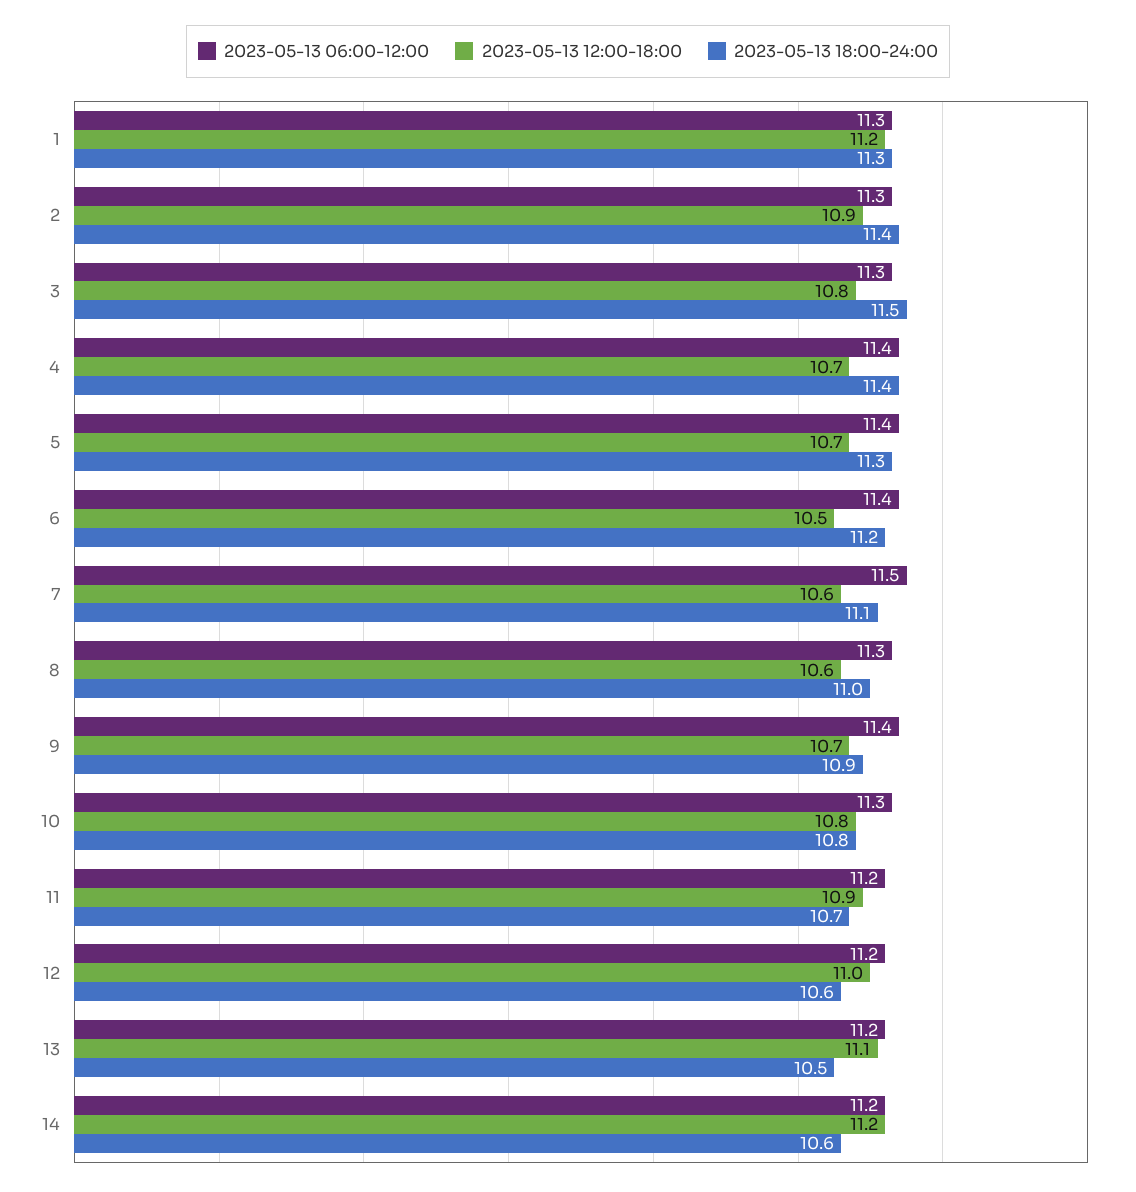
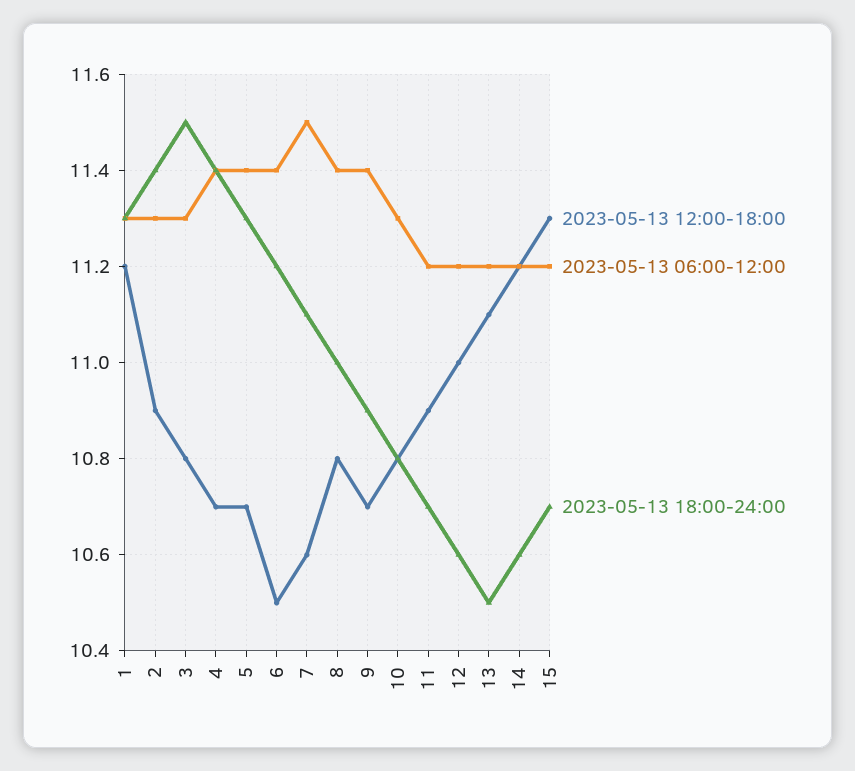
  {
    "2023-05-13 06:00-12:00": {
      "1": 11.3,
      "2": 11.3,
      "3": 11.3,
      "4": 11.4,
      "5": 11.4,
      "6": 11.4,
      "7": 11.5,
-     "8": 11.3,
+     "8": 11.4,
      "9": 11.4,
      "10": 11.3,
      "11": 11.2,
      "12": 11.2,
      "13": 11.2,
-     "14": 11.2
+     "14": 11.2,
+     "15": 11.2
    },
    "2023-05-13 12:00-18:00": {
      "1": 11.2,
      "2": 10.9,
      "3": 10.8,
      "4": 10.7,
      "5": 10.7,
      "6": 10.5,
      "7": 10.6,
-     "8": 10.6,
+     "8": 10.8,
      "9": 10.7,
      "10": 10.8,
      "11": 10.9,
      "12": 11,
      "13": 11.1,
-     "14": 11.2
+     "14": 11.2,
+     "15": 11.3
    },
    "2023-05-13 18:00-24:00": {
      "1": 11.3,
      "2": 11.4,
      "3": 11.5,
      "4": 11.4,
      "5": 11.3,
      "6": 11.2,
      "7": 11.1,
      "8": 11,
      "9": 10.9,
      "10": 10.8,
      "11": 10.7,
      "12": 10.6,
      "13": 10.5,
-     "14": 10.6
+     "14": 10.6,
+     "15": 10.7
    }
  }

